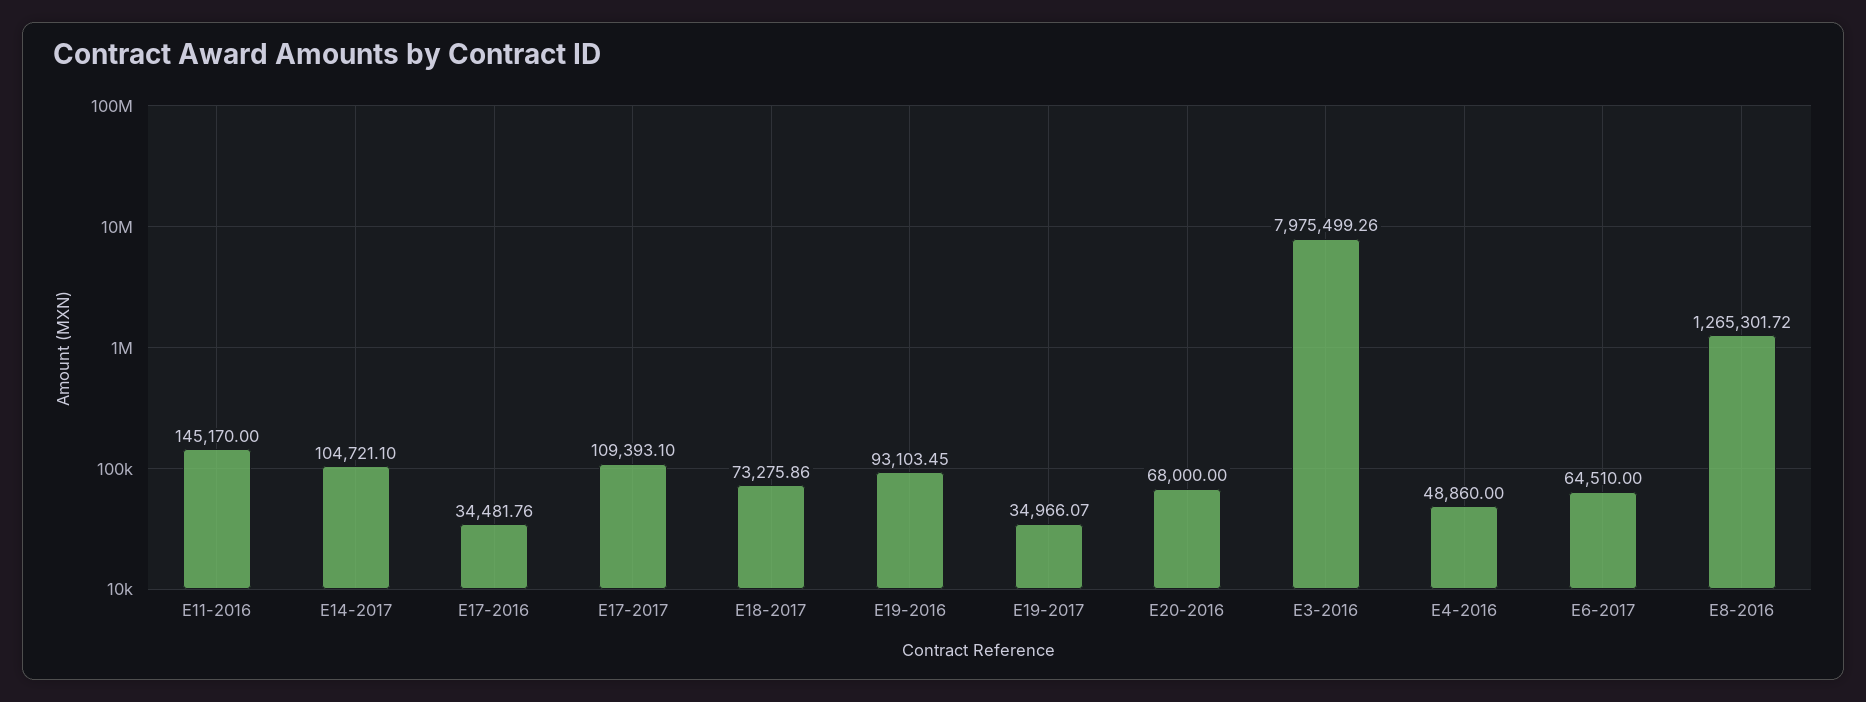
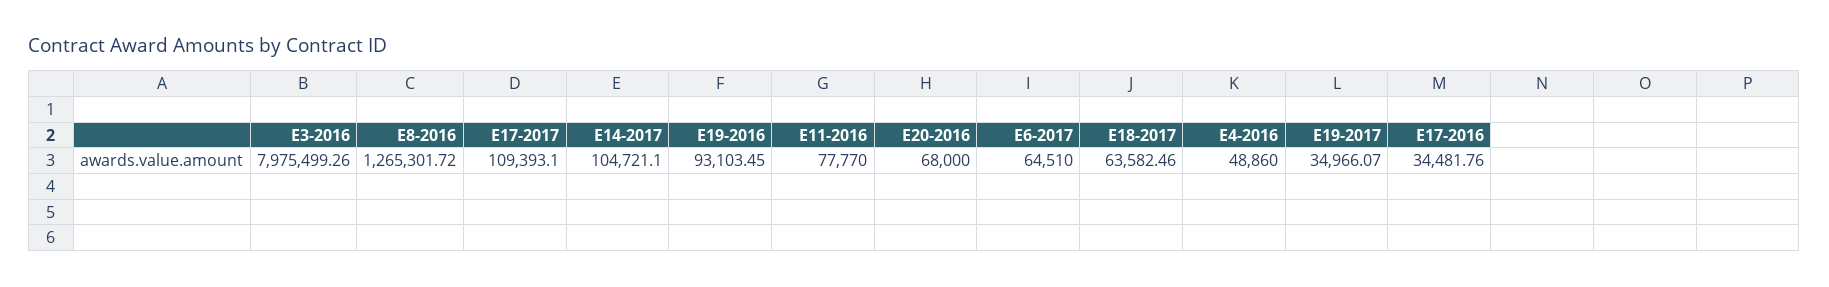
  {
-   "E11-2016": 145170,
+   "E11-2016": 77770,
    "E14-2017": 104721.1,
    "E17-2016": 34481.76,
    "E17-2017": 109393.1,
-   "E18-2017": 73275.86,
+   "E18-2017": 63582.46,
    "E19-2016": 93103.45,
    "E19-2017": 34966.07,
    "E20-2016": 68000,
    "E3-2016": 7975499.26,
    "E4-2016": 48860,
    "E6-2017": 64510,
    "E8-2016": 1265301.72
  }

